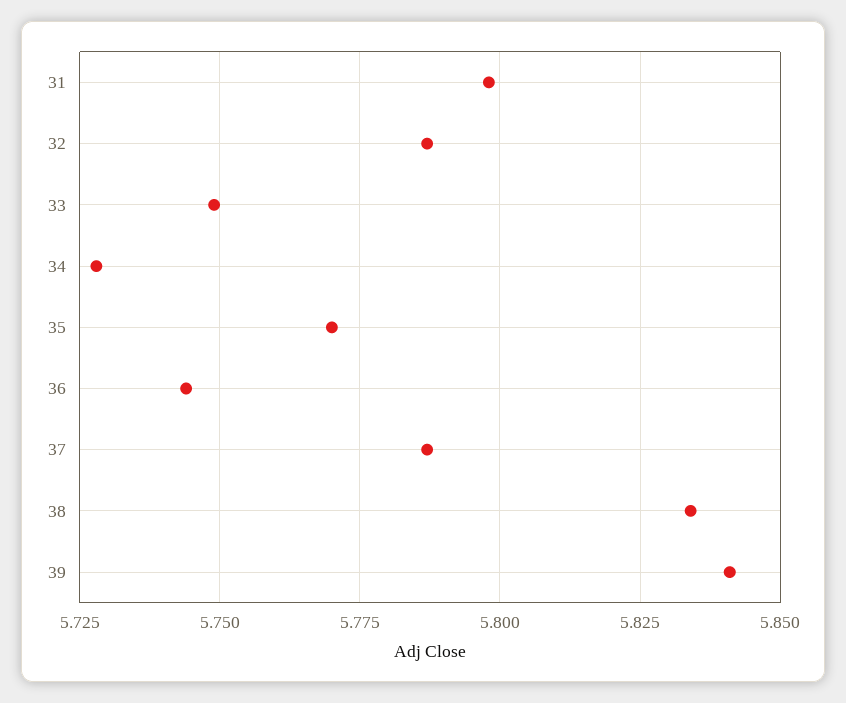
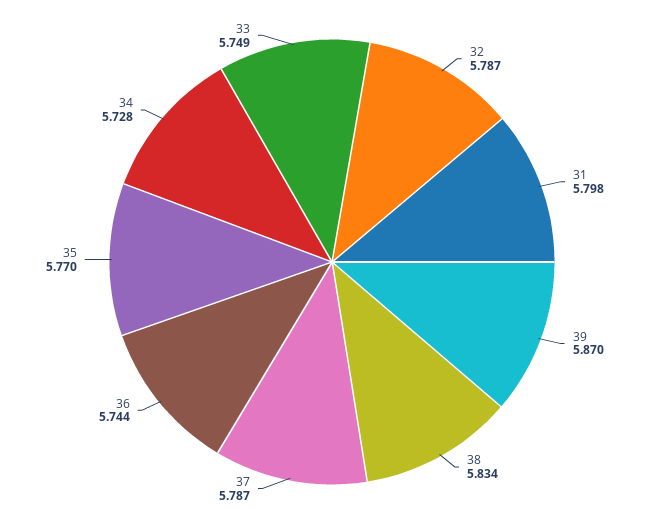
  {
    "31": 5.798,
    "32": 5.787,
    "33": 5.749,
    "34": 5.728,
    "35": 5.77,
    "36": 5.744,
    "37": 5.787,
    "38": 5.834,
-   "39": 5.84
+   "39": 5.87
  }

